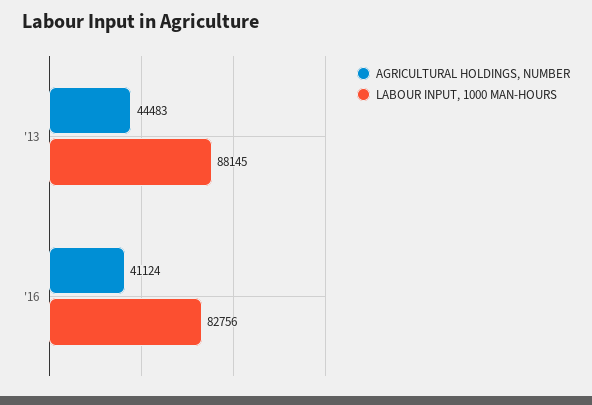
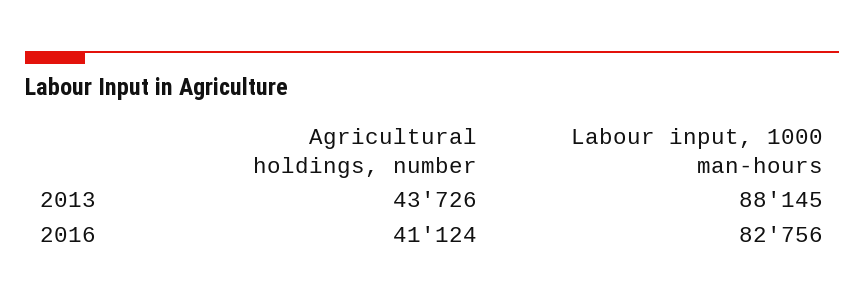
  {
    "AGRICULTURAL HOLDINGS, NUMBER": {
-     "'13": 44483,
+     "'13": 43726,
      "'16": 41124
    },
    "LABOUR INPUT, 1000 MAN-HOURS": {
      "'13": 88145,
      "'16": 82756
    }
  }

